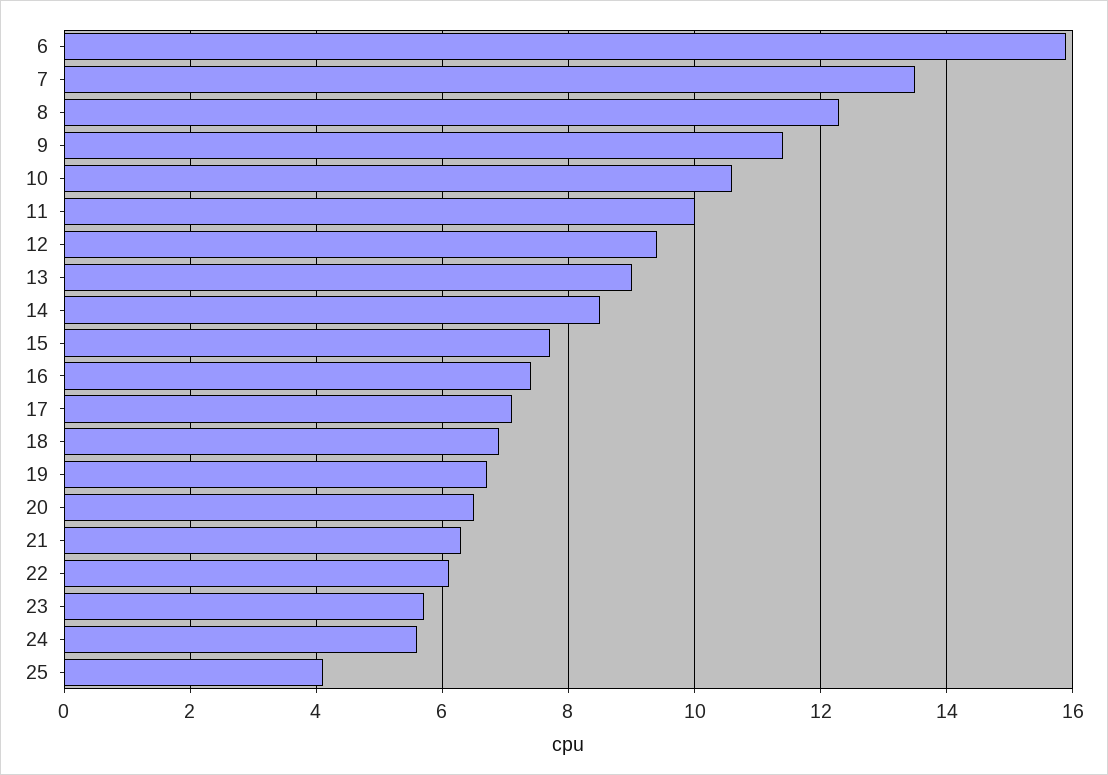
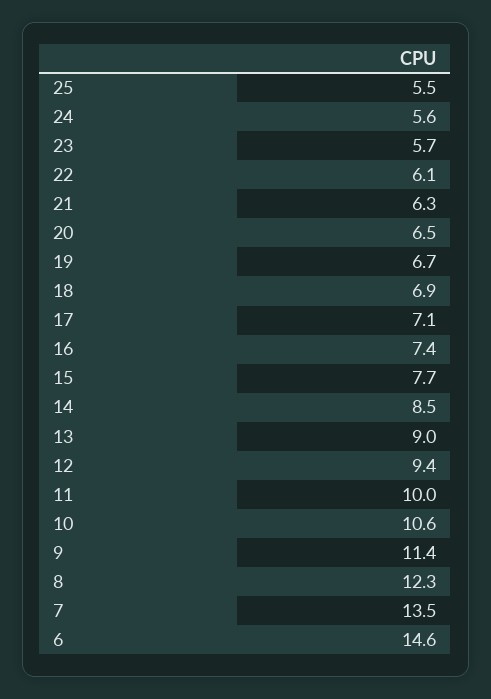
  {
-   "6": 16,
+   "6": 14.6,
    "7": 13.5,
    "8": 12.3,
    "9": 11.4,
    "10": 10.6,
    "11": 10,
    "12": 9.4,
    "13": 9,
    "14": 8.5,
    "15": 7.7,
    "16": 7.4,
    "17": 7.1,
    "18": 6.9,
    "19": 6.7,
    "20": 6.5,
    "21": 6.3,
    "22": 6.1,
    "23": 5.7,
    "24": 5.6,
-   "25": 4
+   "25": 5.5
  }

